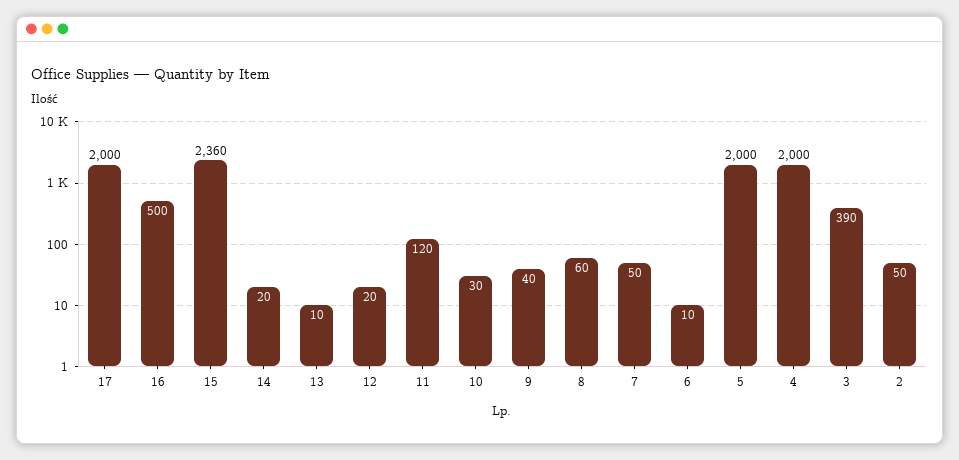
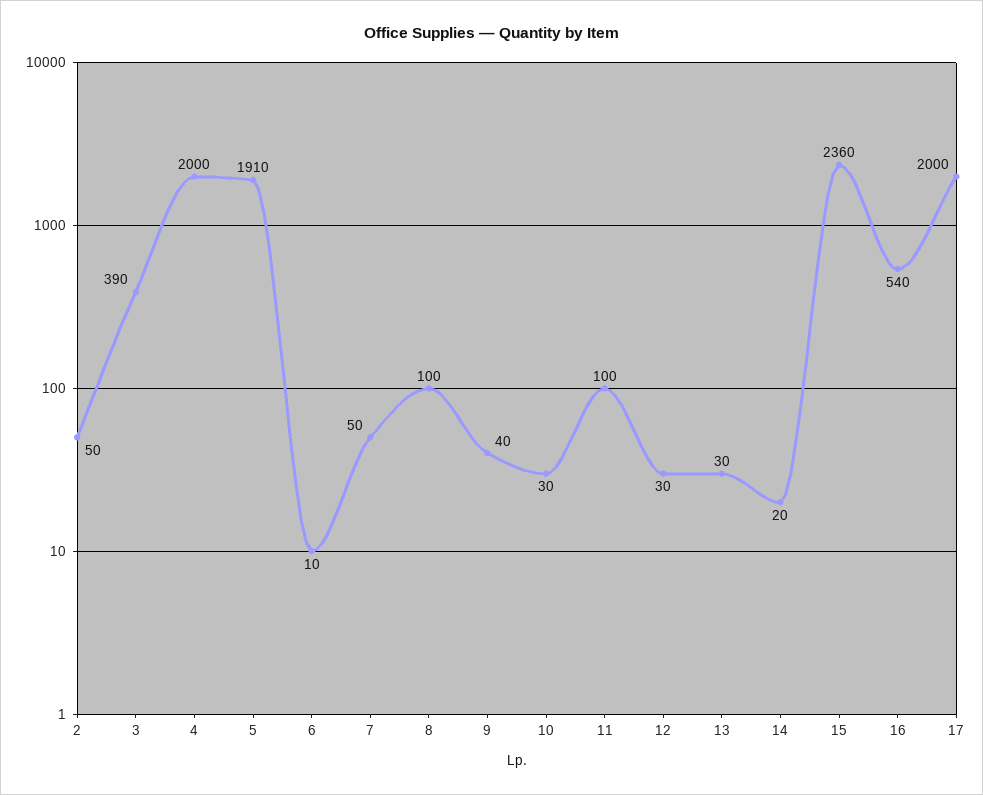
  {
    "17": 2000,
-   "16": 500,
+   "16": 540,
    "15": 2360,
    "14": 20,
-   "13": 10,
+   "13": 30,
-   "12": 20,
+   "12": 30,
-   "11": 120,
+   "11": 100,
    "10": 30,
    "9": 40,
-   "8": 60,
+   "8": 100,
    "7": 50,
    "6": 10,
-   "5": 2000,
+   "5": 1910,
    "4": 2000,
    "3": 390,
    "2": 50
  }

